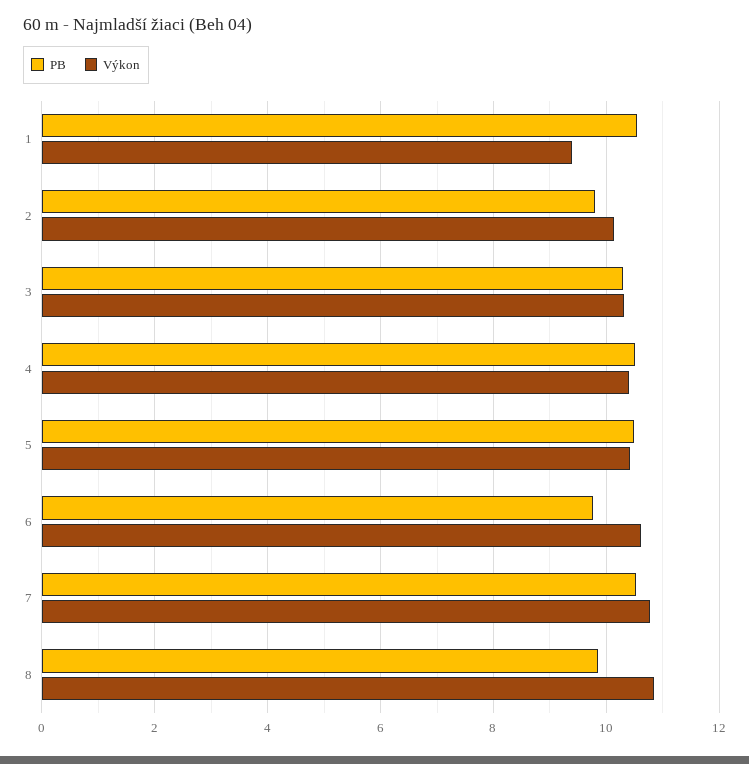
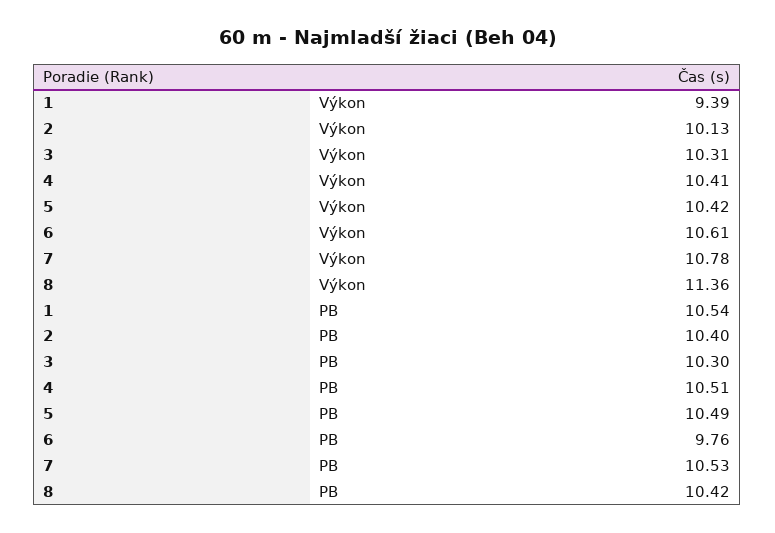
  {
    "PB": {
      "1": 10.54,
-     "2": 9.8,
+     "2": 10.4,
      "3": 10.3,
      "4": 10.51,
      "5": 10.49,
      "6": 9.76,
      "7": 10.53,
-     "8": 9.8
+     "8": 10.42
    },
    "Výkon": {
      "1": 9.39,
      "2": 10.13,
      "3": 10.31,
      "4": 10.41,
      "5": 10.42,
      "6": 10.61,
      "7": 10.78,
-     "8": 10.8
+     "8": 11.36
    }
  }

